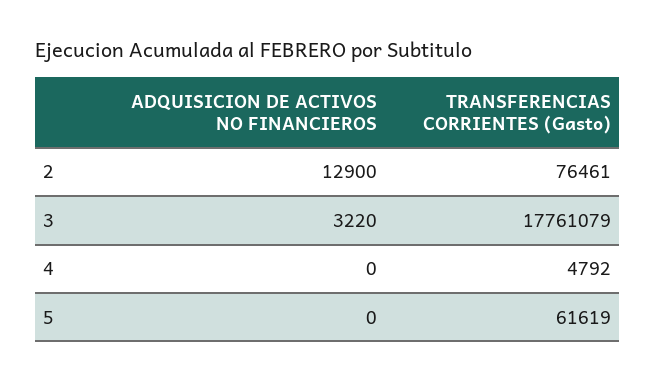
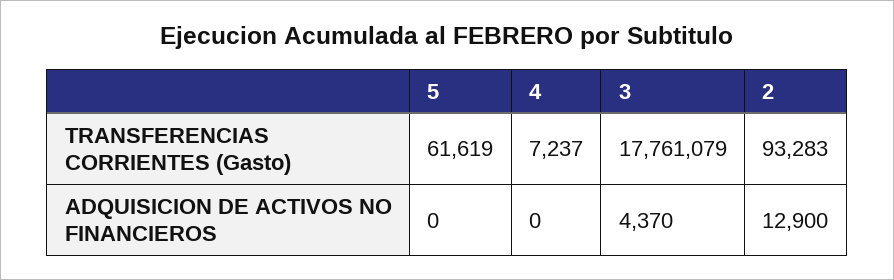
  {
    "ADQUISICION DE ACTIVOS NO FINANCIEROS": {
      "2": 12900,
-     "3": 3220,
+     "3": 4370,
      "4": 0,
      "5": 0
    },
    "TRANSFERENCIAS CORRIENTES (Gasto)": {
-     "2": 76461,
+     "2": 93283,
      "3": 17761079,
-     "4": 4792,
+     "4": 7237,
      "5": 61619
    }
  }

